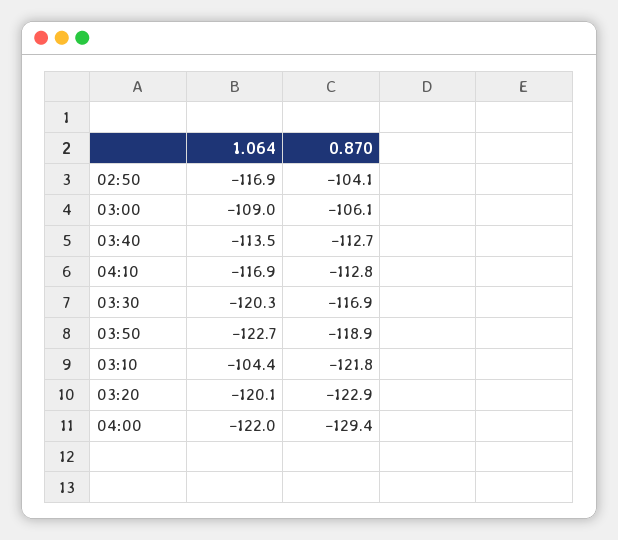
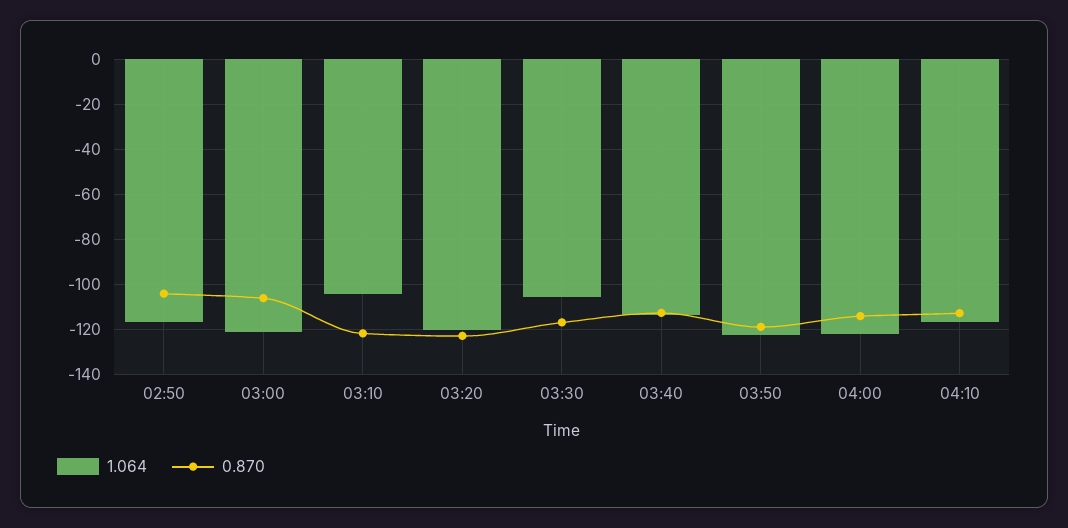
  {
    "1.064": {
      "02:50": -116.9,
-     "03:00": -109,
+     "03:00": -120,
      "03:40": -113.5,
      "04:10": -116.9,
-     "03:30": -120.3,
+     "03:30": -105,
      "03:50": -122.7,
      "03:10": -104.4,
      "03:20": -120.1,
      "04:00": -122
    },
    "0.870": {
      "02:50": -104.1,
      "03:00": -106.1,
      "03:40": -112.7,
      "04:10": -112.8,
      "03:30": -116.9,
      "03:50": -118.9,
      "03:10": -121.8,
      "03:20": -122.9,
-     "04:00": -129.4
+     "04:00": -115
    }
  }

